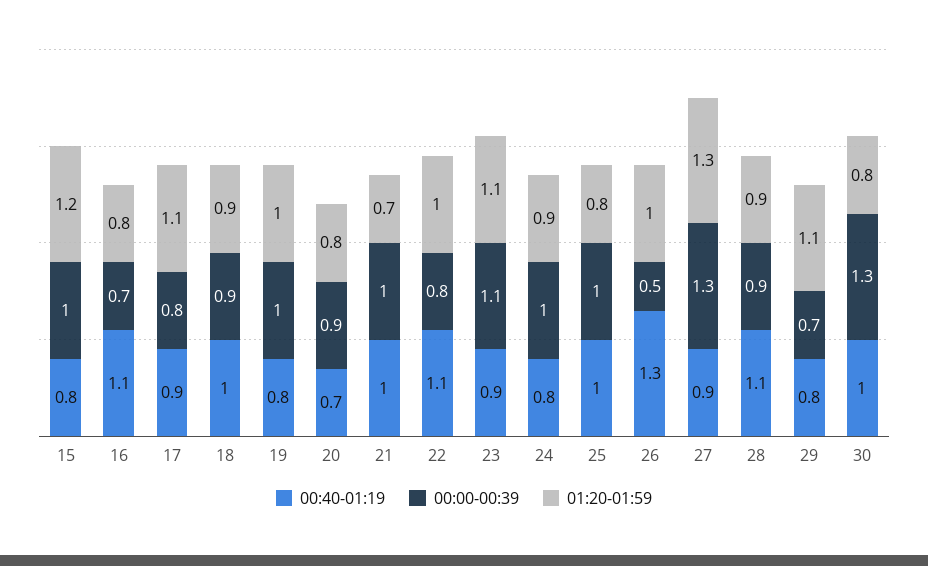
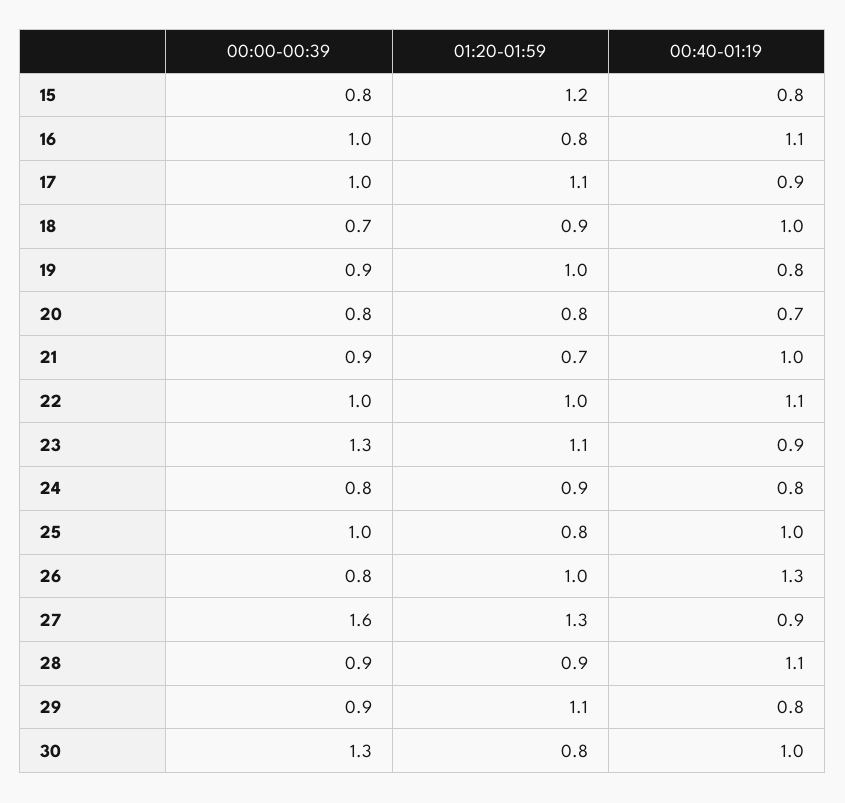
  {
    "00:40-01:19": {
      "15": 0.8,
      "16": 1.1,
      "17": 0.9,
      "18": 1,
      "19": 0.8,
      "20": 0.7,
      "21": 1,
      "22": 1.1,
      "23": 0.9,
      "24": 0.8,
      "25": 1,
      "26": 1.3,
      "27": 0.9,
      "28": 1.1,
      "29": 0.8,
      "30": 1
    },
    "00:00-00:39": {
-     "15": 1,
+     "15": 0.8,
-     "16": 0.7,
+     "16": 1,
-     "17": 0.8,
+     "17": 1,
-     "18": 0.9,
+     "18": 0.7,
-     "19": 1,
+     "19": 0.9,
-     "20": 0.9,
+     "20": 0.8,
-     "21": 1,
+     "21": 0.9,
-     "22": 0.8,
+     "22": 1,
-     "23": 1.1,
+     "23": 1.3,
-     "24": 1,
+     "24": 0.8,
      "25": 1,
-     "26": 0.5,
+     "26": 0.8,
-     "27": 1.3,
+     "27": 1.6,
      "28": 0.9,
-     "29": 0.7,
+     "29": 0.9,
      "30": 1.3
    },
    "01:20-01:59": {
      "15": 1.2,
      "16": 0.8,
      "17": 1.1,
      "18": 0.9,
      "19": 1,
      "20": 0.8,
      "21": 0.7,
      "22": 1,
      "23": 1.1,
      "24": 0.9,
      "25": 0.8,
      "26": 1,
      "27": 1.3,
      "28": 0.9,
      "29": 1.1,
      "30": 0.8
    }
  }

